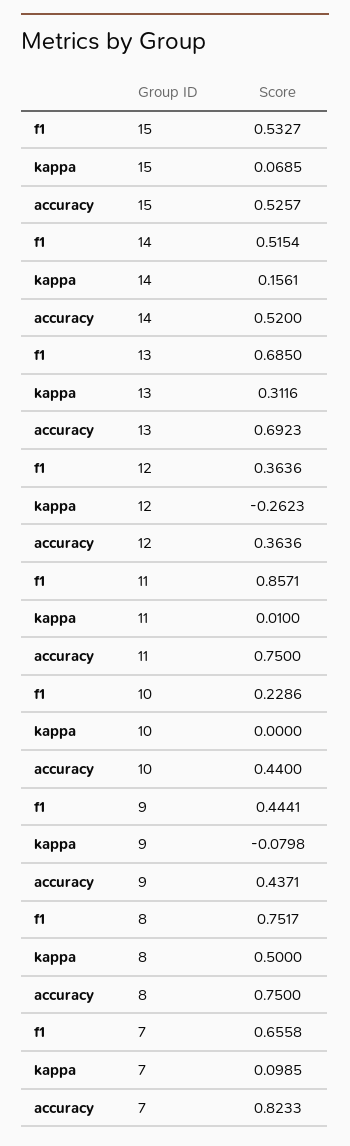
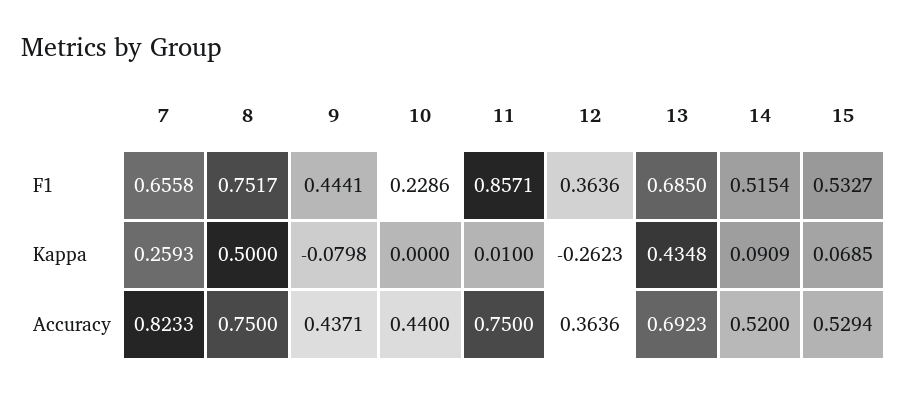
  {
    "f1": {
      "15": 0.5327,
      "14": 0.5154,
      "13": 0.685,
      "12": 0.3636,
      "11": 0.8571,
      "10": 0.2286,
      "9": 0.4441,
      "8": 0.7517,
      "7": 0.6558
    },
    "kappa": {
      "15": 0.0685,
-     "14": 0.1561,
+     "14": 0.0909,
-     "13": 0.3116,
+     "13": 0.4348,
      "12": -0.2623,
      "11": 0.01,
      "10": 0,
      "9": -0.0798,
      "8": 0.5,
-     "7": 0.0985
+     "7": 0.2593
    },
    "accuracy": {
-     "15": 0.5257,
+     "15": 0.5294,
      "14": 0.52,
      "13": 0.6923,
      "12": 0.3636,
      "11": 0.75,
      "10": 0.44,
      "9": 0.4371,
      "8": 0.75,
      "7": 0.8233
    }
  }

